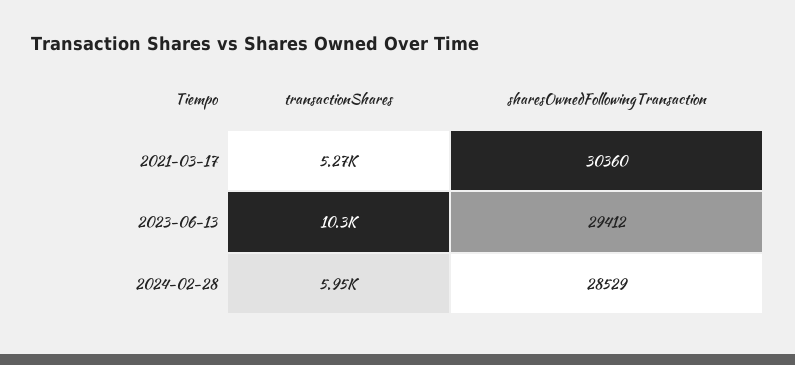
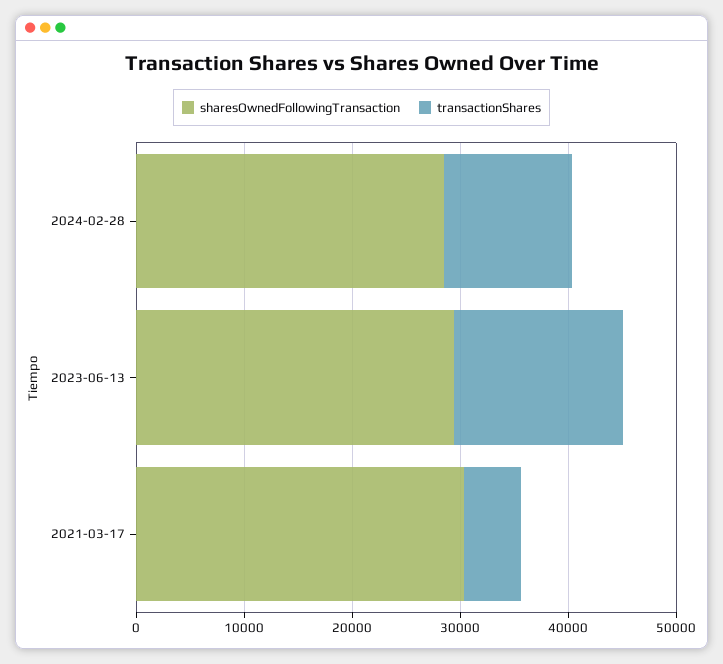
  {
    "transactionShares": {
      "2021-03-17": 5270,
-     "2023-06-13": 10300,
+     "2023-06-13": 16000,
-     "2024-02-28": 5950
+     "2024-02-28": 12000
    },
    "sharesOwnedFollowingTransaction": {
      "2021-03-17": 30360,
      "2023-06-13": 29412,
      "2024-02-28": 28529
    }
  }

